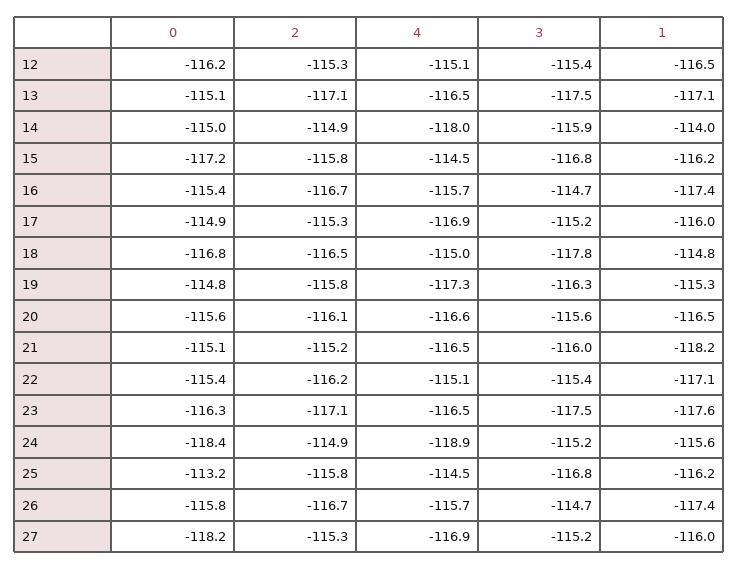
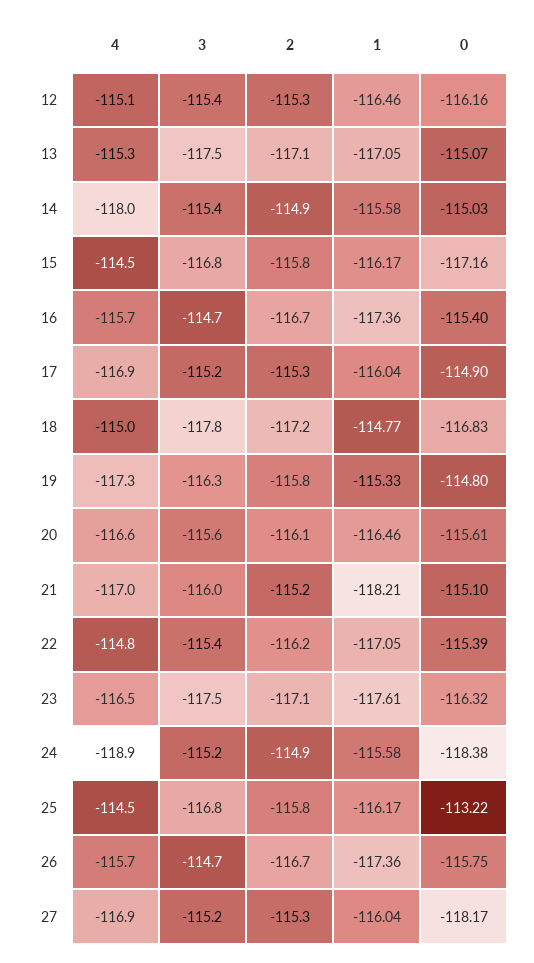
  {
    "0": {
      "12": -116.16,
      "13": -115.07,
      "14": -115.03,
      "15": -117.16,
      "16": -115.4,
      "17": -114.9,
      "18": -116.83,
      "19": -114.8,
      "20": -115.61,
      "21": -115.1,
      "22": -115.39,
      "23": -116.32,
      "24": -118.38,
      "25": -113.22,
      "26": -115.75,
      "27": -118.17
    },
    "2": {
      "12": -115.3,
      "13": -117.1,
      "14": -114.9,
      "15": -115.8,
      "16": -116.7,
      "17": -115.3,
-     "18": -116.5,
+     "18": -117.2,
      "19": -115.8,
      "20": -116.1,
      "21": -115.2,
      "22": -116.2,
      "23": -117.1,
      "24": -114.9,
      "25": -115.8,
      "26": -116.7,
      "27": -115.3
    },
    "4": {
      "12": -115.1,
-     "13": -116.5,
+     "13": -115.3,
      "14": -118,
      "15": -114.5,
      "16": -115.7,
      "17": -116.9,
      "18": -115,
      "19": -117.3,
      "20": -116.6,
-     "21": -116.5,
+     "21": -117,
-     "22": -115.1,
+     "22": -114.8,
      "23": -116.5,
      "24": -118.9,
      "25": -114.5,
      "26": -115.7,
      "27": -116.9
    },
    "3": {
      "12": -115.4,
      "13": -117.5,
-     "14": -115.9,
+     "14": -115.4,
      "15": -116.8,
      "16": -114.7,
      "17": -115.2,
      "18": -117.8,
      "19": -116.3,
      "20": -115.6,
      "21": -116,
      "22": -115.4,
      "23": -117.5,
      "24": -115.2,
      "25": -116.8,
      "26": -114.7,
      "27": -115.2
    },
    "1": {
      "12": -116.46,
      "13": -117.05,
-     "14": -114,
+     "14": -115.58,
      "15": -116.17,
      "16": -117.36,
      "17": -116.04,
      "18": -114.77,
      "19": -115.33,
      "20": -116.46,
      "21": -118.21,
      "22": -117.05,
      "23": -117.61,
      "24": -115.58,
      "25": -116.17,
      "26": -117.36,
      "27": -116.04
    }
  }

